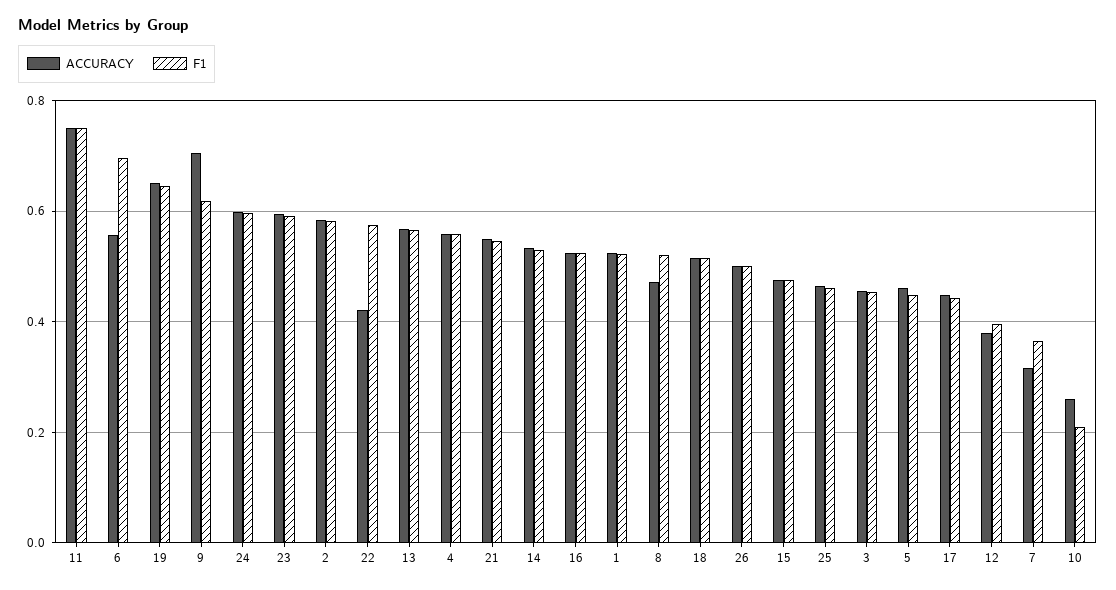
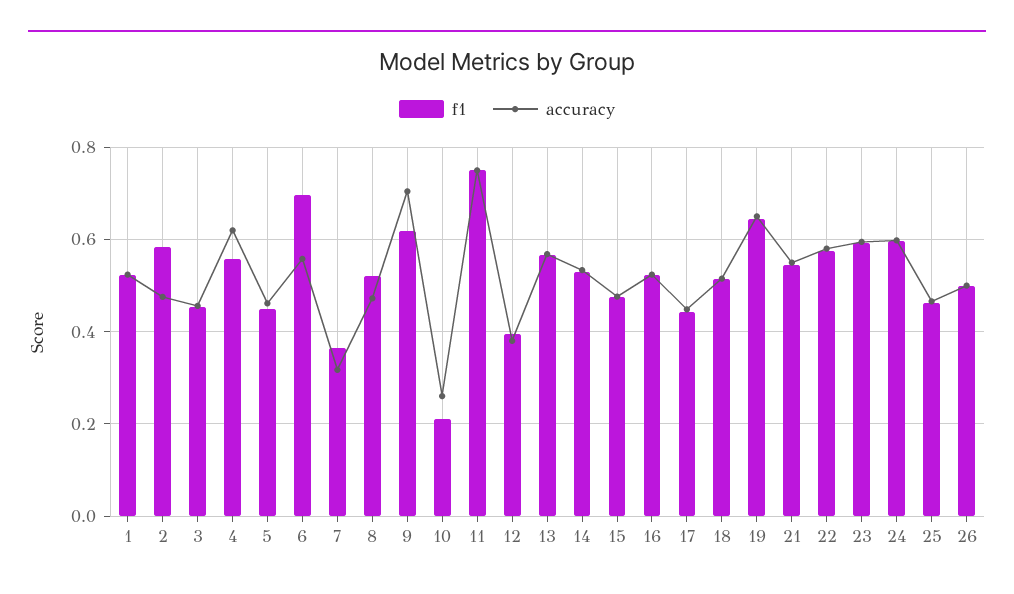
  {
    "ACCURACY": {
      "11": 0.76,
      "6": 0.56,
      "19": 0.66,
      "9": 0.7,
      "24": 0.6,
      "23": 0.6,
-     "2": 0.58,
+     "2": 0.48,
-     "22": 0.42,
+     "22": 0.58,
      "13": 0.56,
-     "4": 0.56,
+     "4": 0.62,
      "21": 0.56,
      "14": 0.54,
      "16": 0.52,
      "1": 0.52,
      "8": 0.48,
      "18": 0.52,
      "26": 0.5,
      "15": 0.48,
      "25": 0.46,
      "3": 0.46,
      "5": 0.46,
      "17": 0.44,
      "12": 0.38,
      "7": 0.32,
      "10": 0.26
    },
    "F1": {
      "11": 0.76,
      "6": 0.7,
      "19": 0.64,
      "9": 0.62,
      "24": 0.6,
      "23": 0.6,
      "2": 0.58,
      "22": 0.58,
      "13": 0.56,
      "4": 0.56,
      "21": 0.54,
      "14": 0.52,
      "16": 0.52,
      "1": 0.52,
      "8": 0.52,
      "18": 0.52,
      "26": 0.5,
      "15": 0.48,
      "25": 0.46,
      "3": 0.46,
      "5": 0.44,
      "17": 0.44,
      "12": 0.4,
      "7": 0.36,
      "10": 0.22
    }
  }

